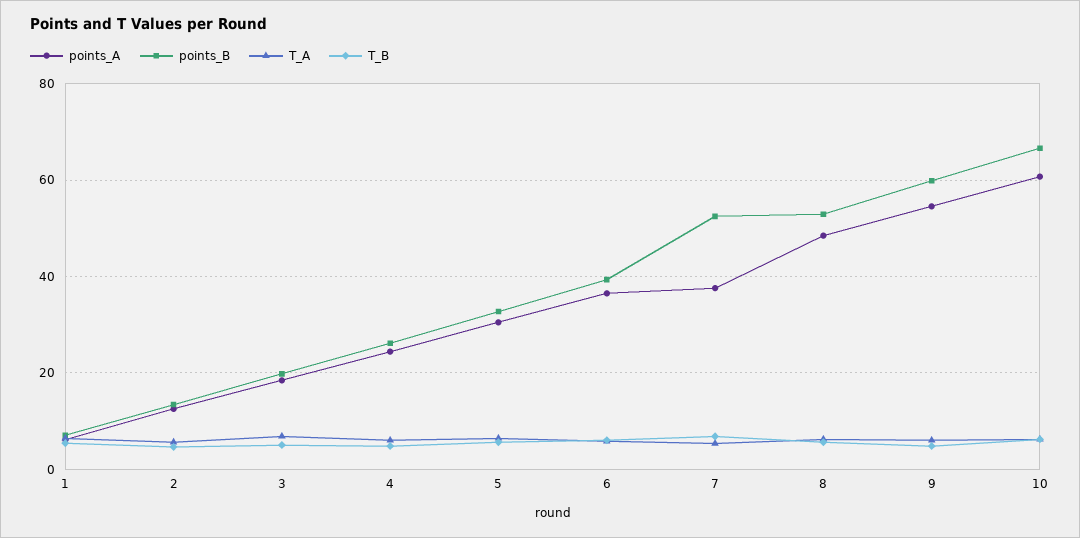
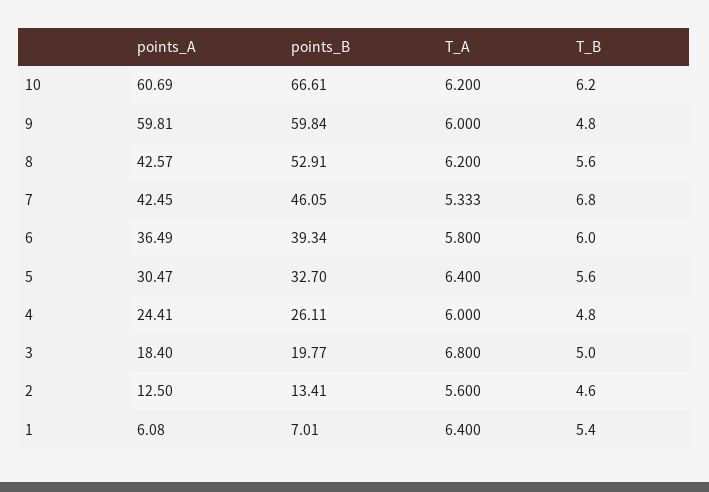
  {
    "points_A": {
      "1": 6.08,
      "2": 12.5,
      "3": 18.4,
      "4": 24.41,
      "5": 30.47,
      "6": 36.49,
-     "7": 38,
+     "7": 42.45,
-     "8": 48,
+     "8": 42.57,
-     "9": 54,
+     "9": 59.81,
      "10": 60.69
    },
    "points_B": {
      "1": 7.01,
      "2": 13.41,
      "3": 19.77,
      "4": 26.11,
      "5": 32.7,
      "6": 39.34,
-     "7": 52,
+     "7": 46.05,
      "8": 52.91,
      "9": 59.84,
      "10": 66.61
    },
    "T_A": {
      "1": 6.4,
      "2": 5.6,
      "3": 6.8,
      "4": 6,
      "5": 6.4,
      "6": 5.8,
      "7": 5.333,
      "8": 6.2,
      "9": 6,
      "10": 6.2
    },
    "T_B": {
      "1": 5.4,
      "2": 4.6,
      "3": 5,
      "4": 4.8,
      "5": 5.6,
      "6": 6,
      "7": 6.8,
      "8": 5.6,
      "9": 4.8,
      "10": 6.2
    }
  }

